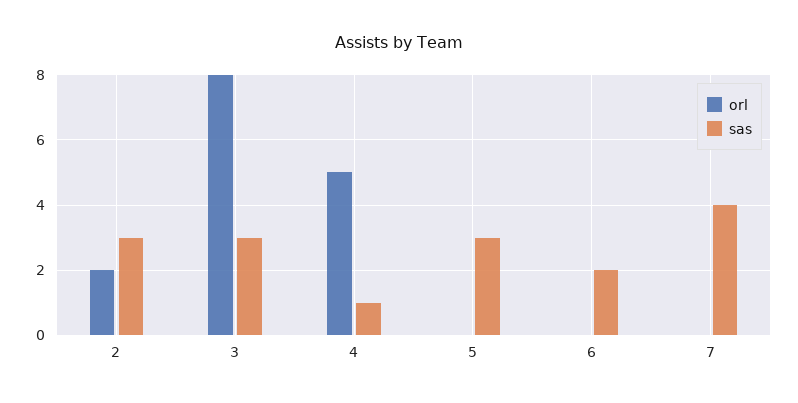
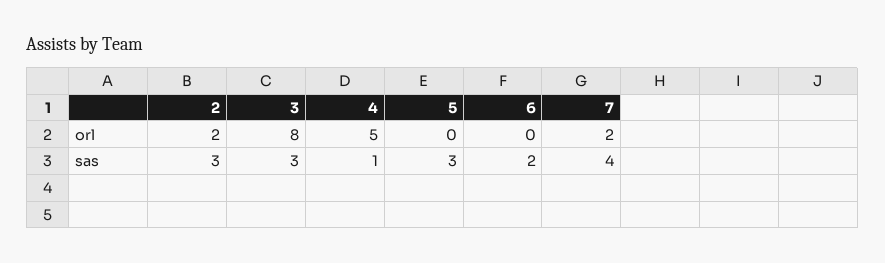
  {
    "orl": {
      "2": 2,
      "3": 8,
      "4": 5,
      "5": 0,
      "6": 0,
-     "7": 0
+     "7": 2
    },
    "sas": {
      "2": 3,
      "3": 3,
      "4": 1,
      "5": 3,
      "6": 2,
      "7": 4
    }
  }

